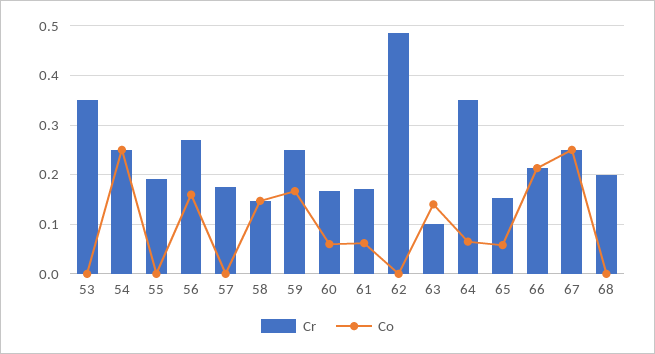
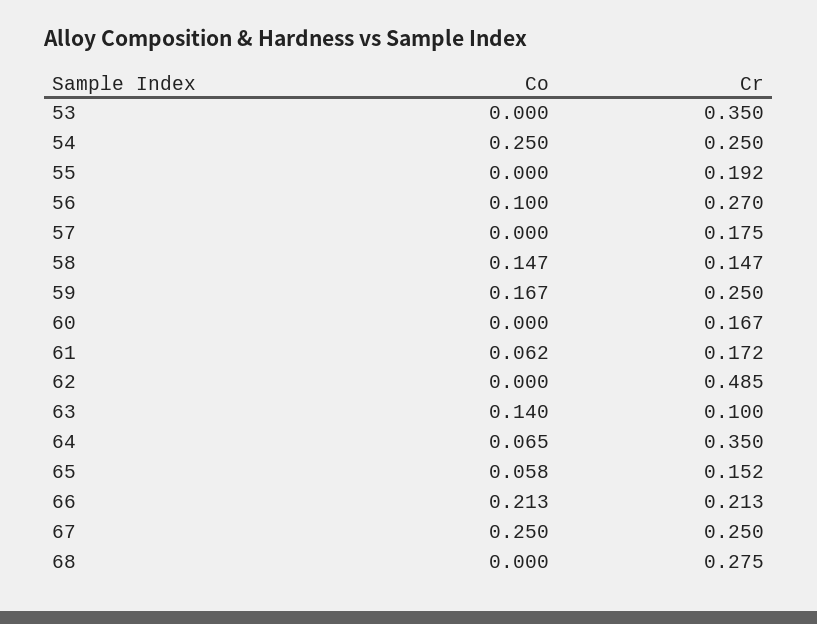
  {
    "Cr": {
      "53": 0.35,
      "54": 0.25,
      "55": 0.192,
      "56": 0.27,
      "57": 0.175,
      "58": 0.147,
      "59": 0.25,
      "60": 0.167,
      "61": 0.172,
      "62": 0.485,
      "63": 0.1,
      "64": 0.35,
      "65": 0.152,
      "66": 0.213,
      "67": 0.25,
-     "68": 0.2
+     "68": 0.275
    },
    "Co": {
      "53": 0,
      "54": 0.25,
      "55": 0,
-     "56": 0.16,
+     "56": 0.1,
      "57": 0,
      "58": 0.147,
      "59": 0.167,
-     "60": 0.06,
+     "60": 0,
      "61": 0.062,
      "62": 0,
      "63": 0.14,
      "64": 0.065,
      "65": 0.058,
      "66": 0.213,
      "67": 0.25,
      "68": 0
    }
  }

